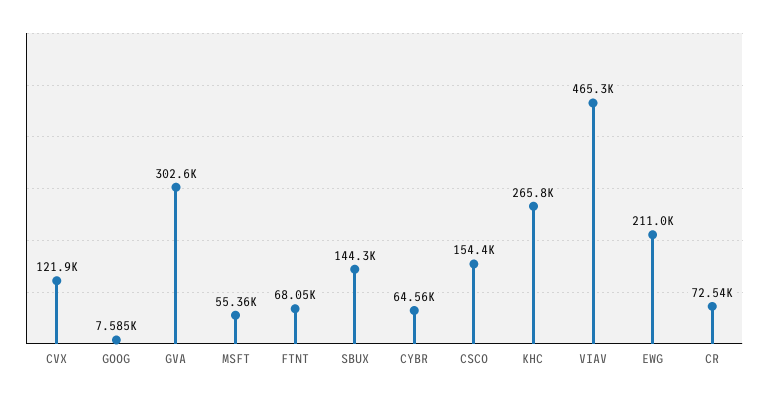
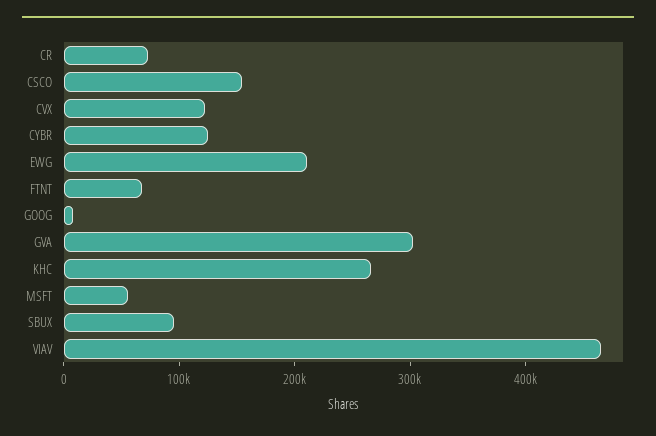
  {
    "CVX": 121900,
    "GOOG": 7585,
    "GVA": 302600,
    "MSFT": 55360,
    "FTNT": 68050,
-   "SBUX": 144300,
+   "SBUX": 100000,
-   "CYBR": 64560,
+   "CYBR": 120000,
    "CSCO": 154400,
    "KHC": 265800,
    "VIAV": 465300,
    "EWG": 211000,
    "CR": 72540
  }

